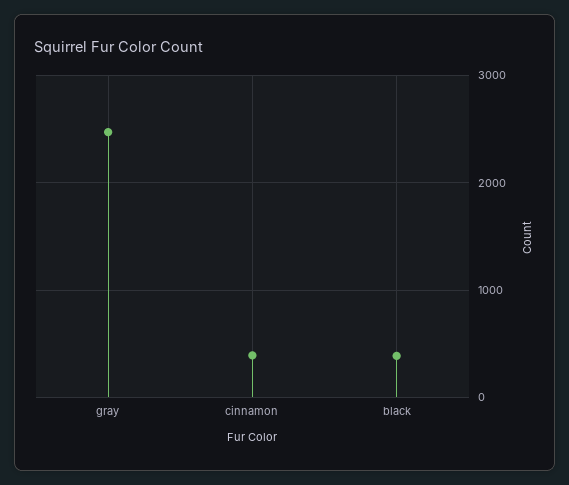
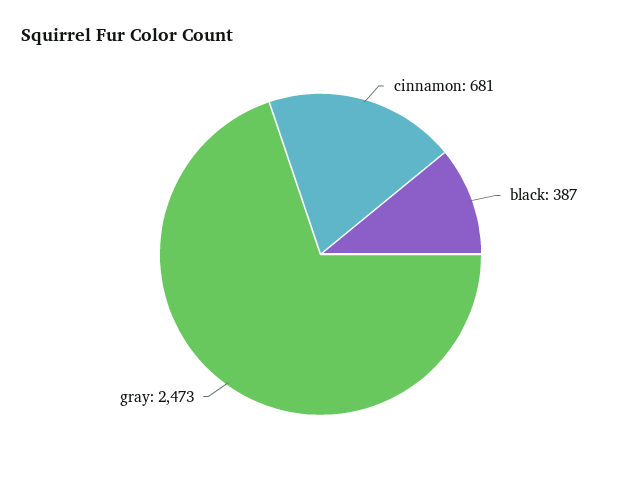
  {
    "gray": 2473,
-   "cinnamon": 400,
+   "cinnamon": 681,
    "black": 387
  }

